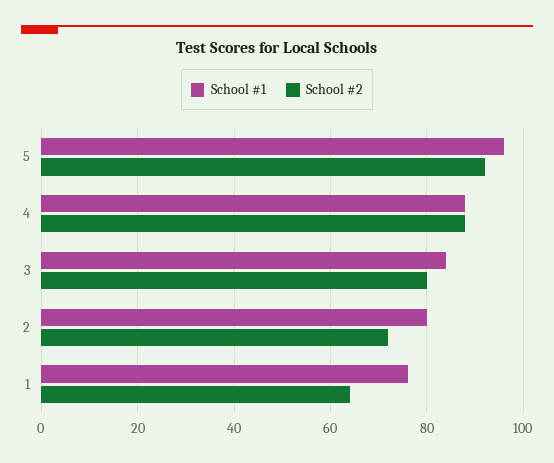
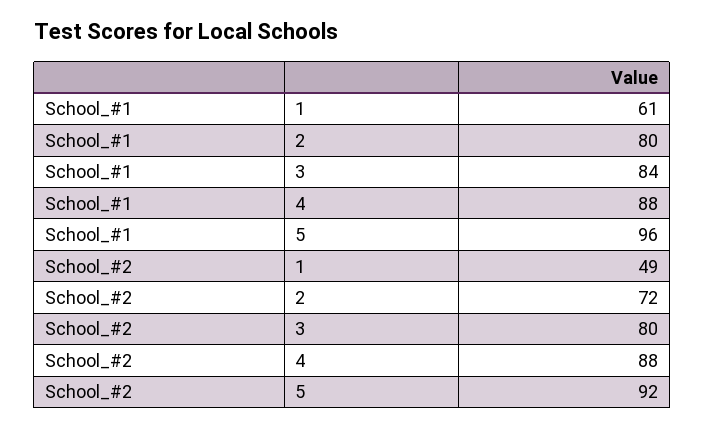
  {
    "School #1": {
      "5": 96,
      "4": 88,
      "3": 84,
      "2": 80,
-     "1": 75
+     "1": 61
    },
    "School #2": {
      "5": 92,
      "4": 88,
      "3": 80,
      "2": 72,
-     "1": 65
+     "1": 49
    }
  }

